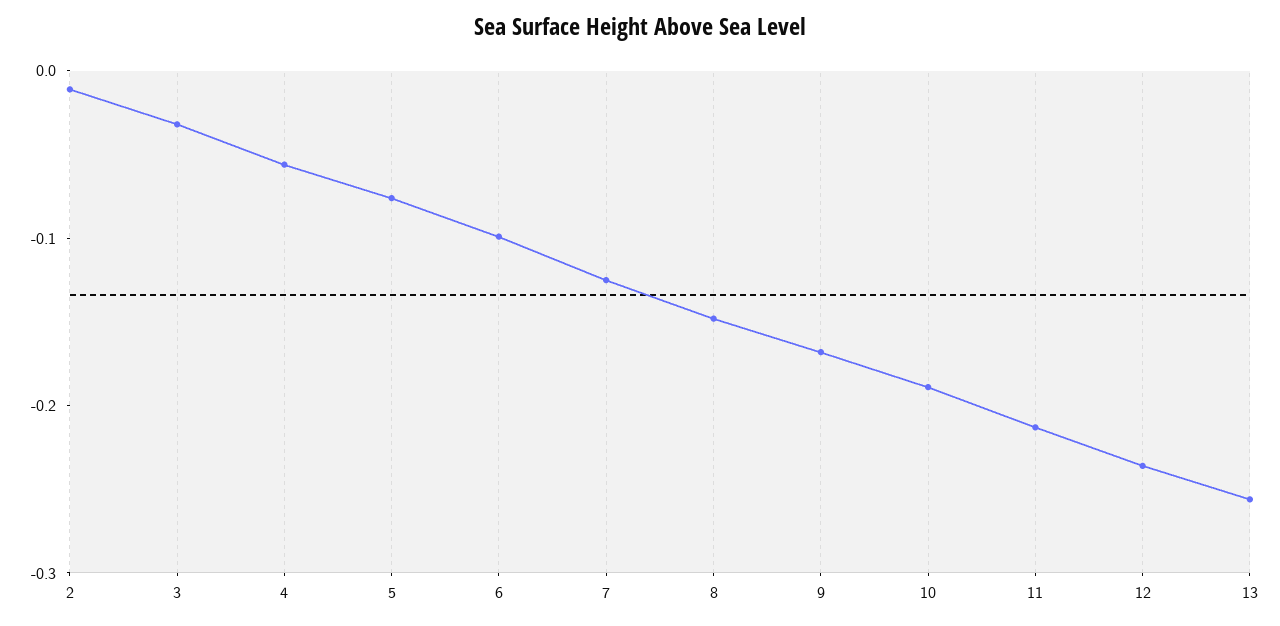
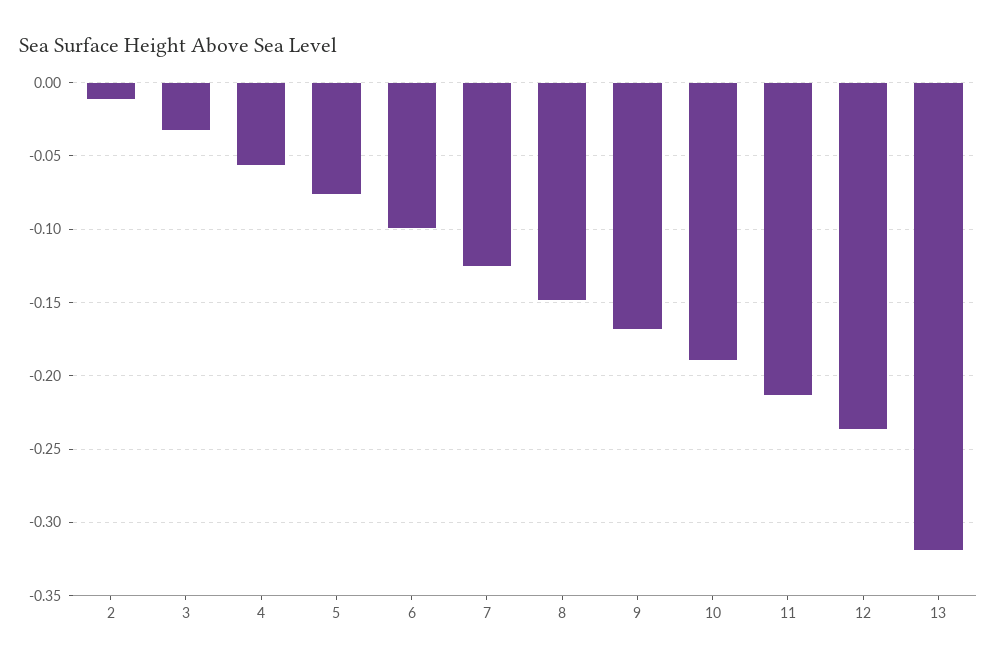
  {
    "2": -0.01,
    "3": -0.03,
    "4": -0.055,
    "5": -0.075,
    "6": -0.1,
    "7": -0.125,
    "8": -0.15,
    "9": -0.17,
    "10": -0.19,
    "11": -0.215,
    "12": -0.235,
-   "13": -0.26
+   "13": -0.32
  }

